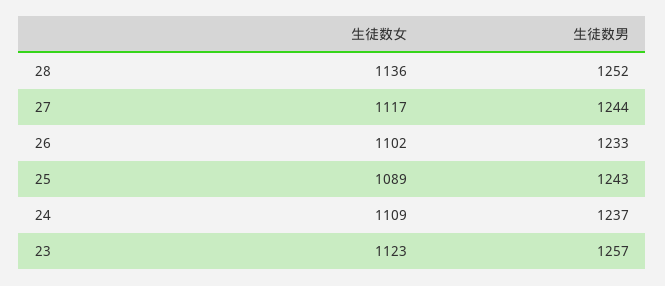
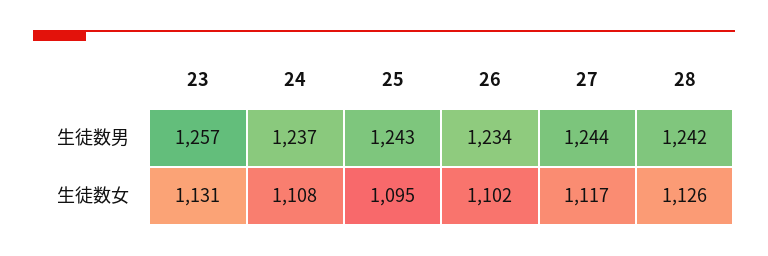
  {
    "生徒数女": {
-     "28": 1136,
+     "28": 1126,
      "27": 1117,
      "26": 1102,
-     "25": 1089,
+     "25": 1095,
-     "24": 1109,
+     "24": 1108,
-     "23": 1123
+     "23": 1131
    },
    "生徒数男": {
-     "28": 1252,
+     "28": 1242,
      "27": 1244,
-     "26": 1233,
+     "26": 1234,
      "25": 1243,
      "24": 1237,
      "23": 1257
    }
  }

